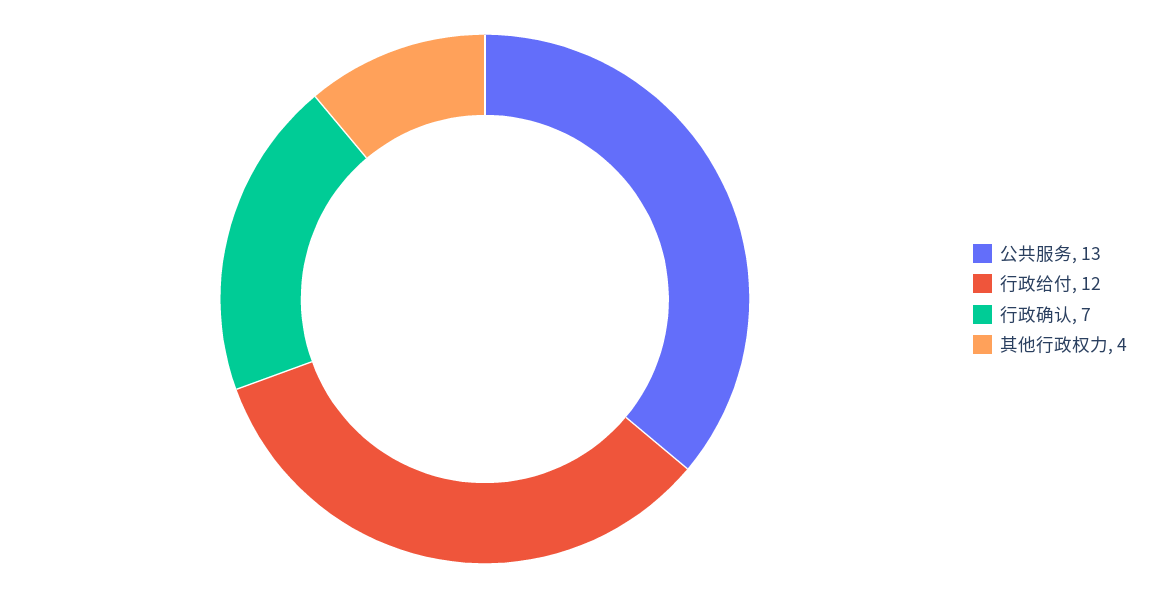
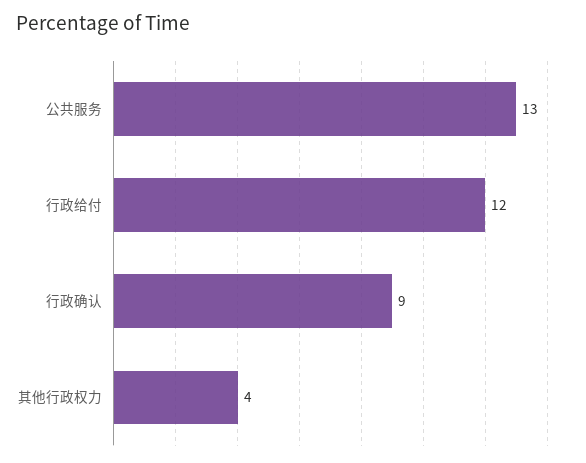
  {
    "公共服务": 13,
    "行政给付": 12,
-   "行政确认": 7,
+   "行政确认": 9,
    "其他行政权力": 4
  }

